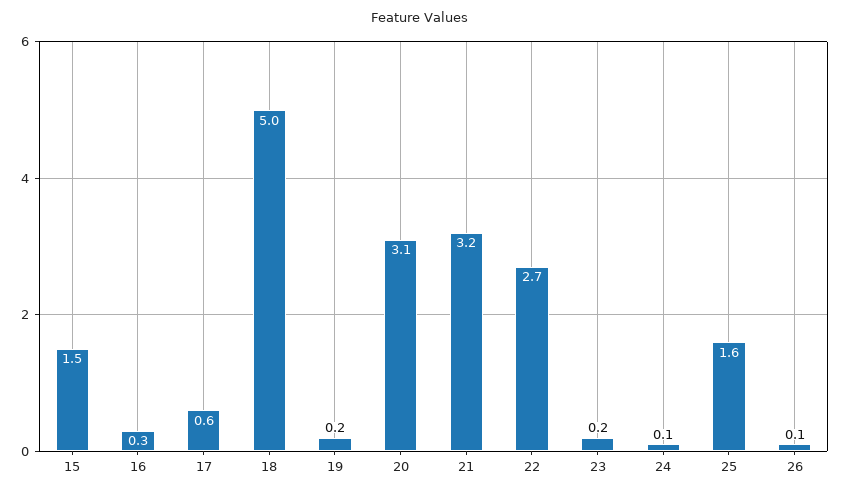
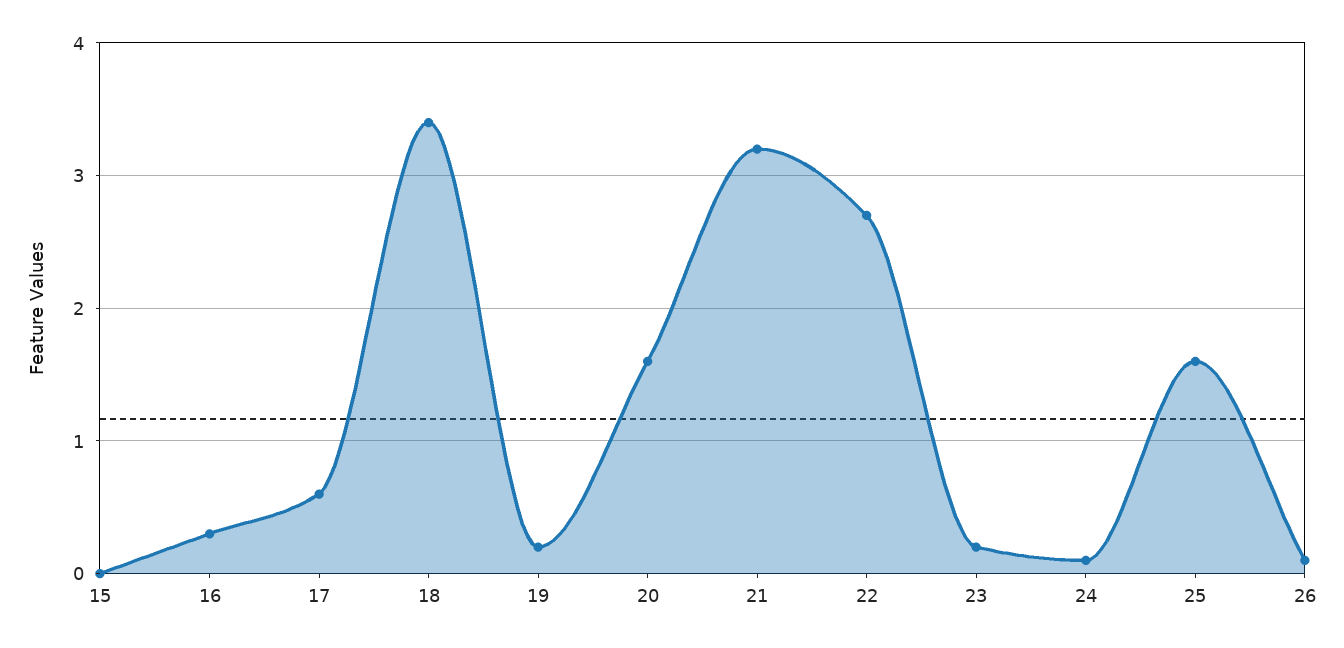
  {
-   "15": 1.5,
+   "15": 0,
    "16": 0.3,
    "17": 0.6,
-   "18": 5,
+   "18": 3.4,
    "19": 0.2,
-   "20": 3.1,
+   "20": 1.6,
    "21": 3.2,
    "22": 2.7,
    "23": 0.2,
    "24": 0.1,
    "25": 1.6,
    "26": 0.1
  }

